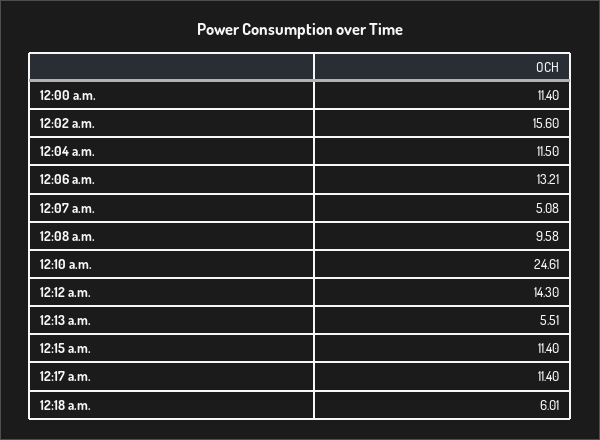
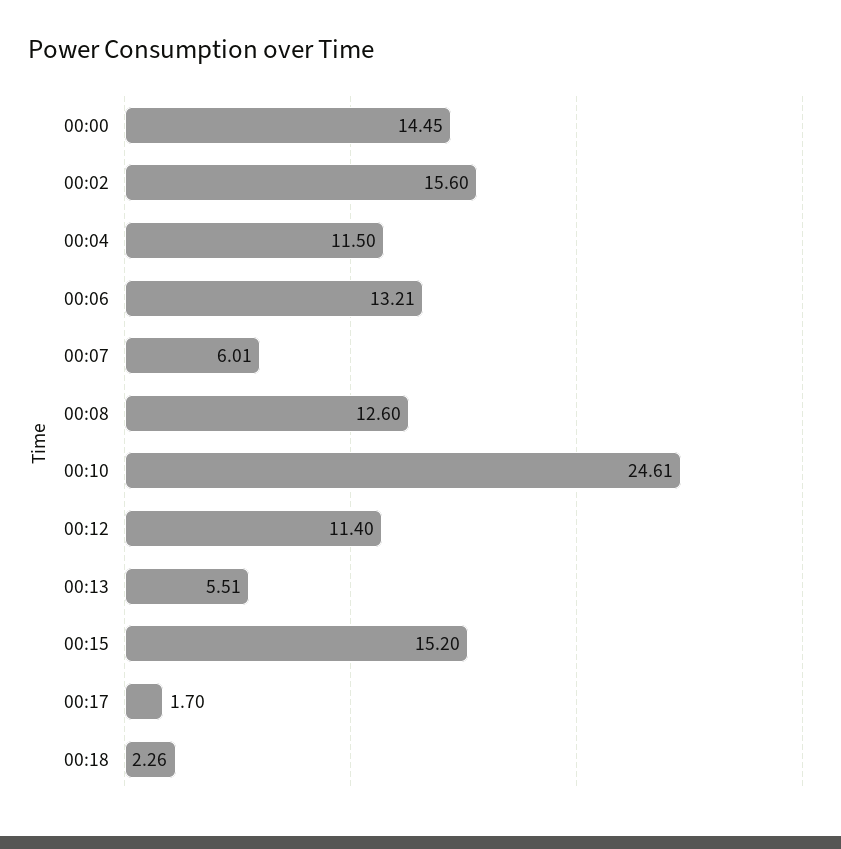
  {
-   "12:00 a.m.": 11.4,
+   "12:00 a.m.": 14.45,
    "12:02 a.m.": 15.6,
    "12:04 a.m.": 11.5,
    "12:06 a.m.": 13.21,
-   "12:07 a.m.": 5.08,
+   "12:07 a.m.": 6.01,
-   "12:08 a.m.": 9.58,
+   "12:08 a.m.": 12.6,
    "12:10 a.m.": 24.61,
-   "12:12 a.m.": 14.3,
+   "12:12 a.m.": 11.4,
    "12:13 a.m.": 5.51,
-   "12:15 a.m.": 11.4,
+   "12:15 a.m.": 15.2,
-   "12:17 a.m.": 11.4,
+   "12:17 a.m.": 1.7,
-   "12:18 a.m.": 6.01
+   "12:18 a.m.": 2.26
  }

